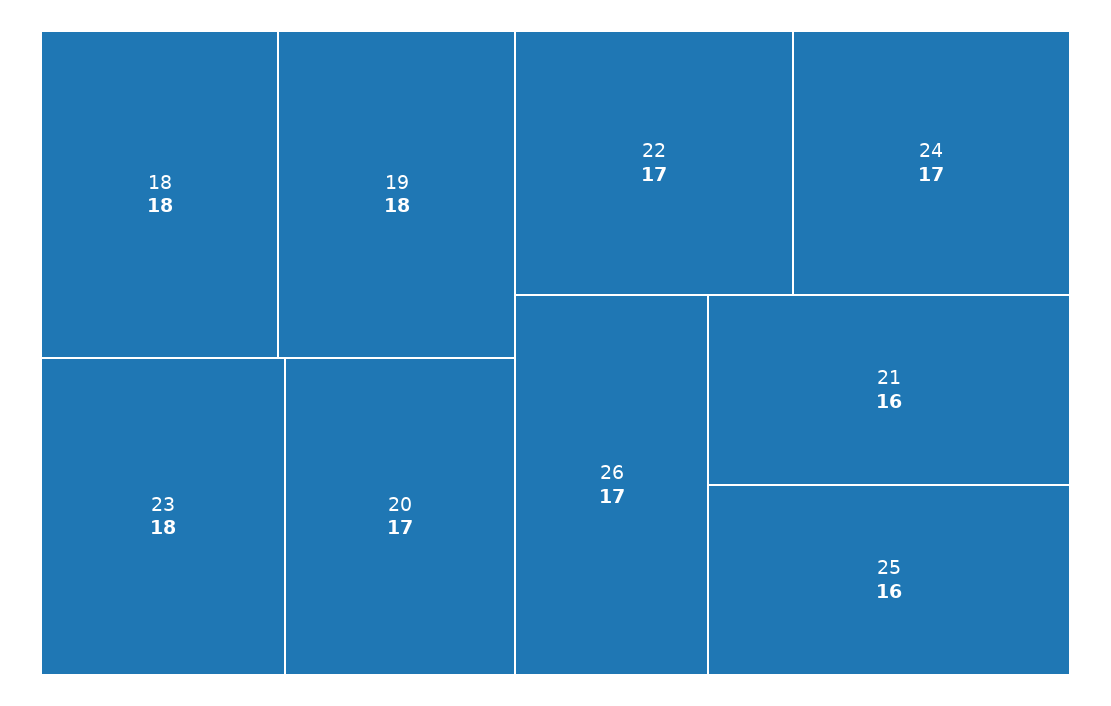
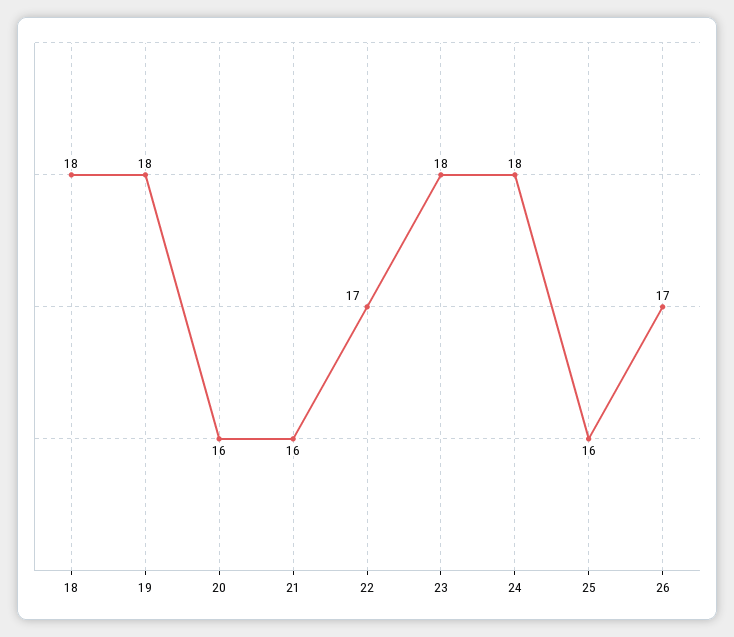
  {
    "18": 18,
    "19": 18,
    "23": 18,
-   "20": 17,
+   "20": 16,
    "22": 17,
-   "24": 17,
+   "24": 18,
    "26": 17,
    "21": 16,
    "25": 16
  }

